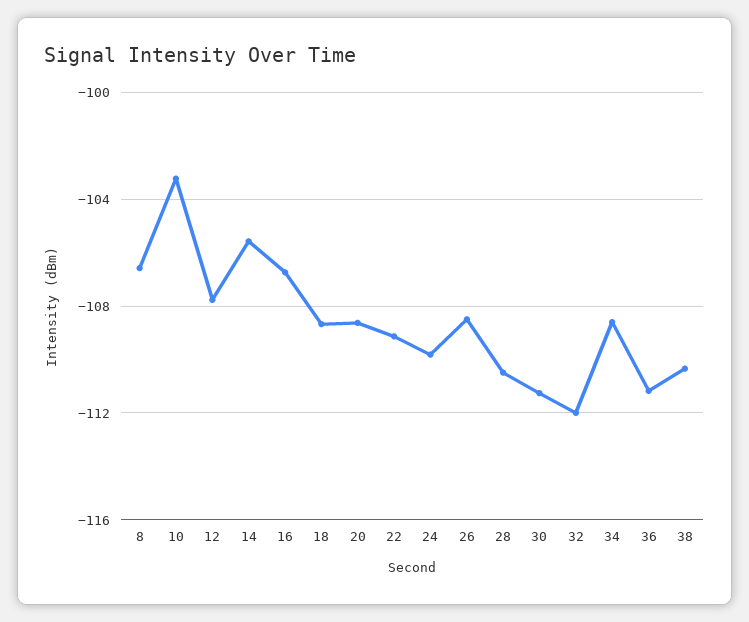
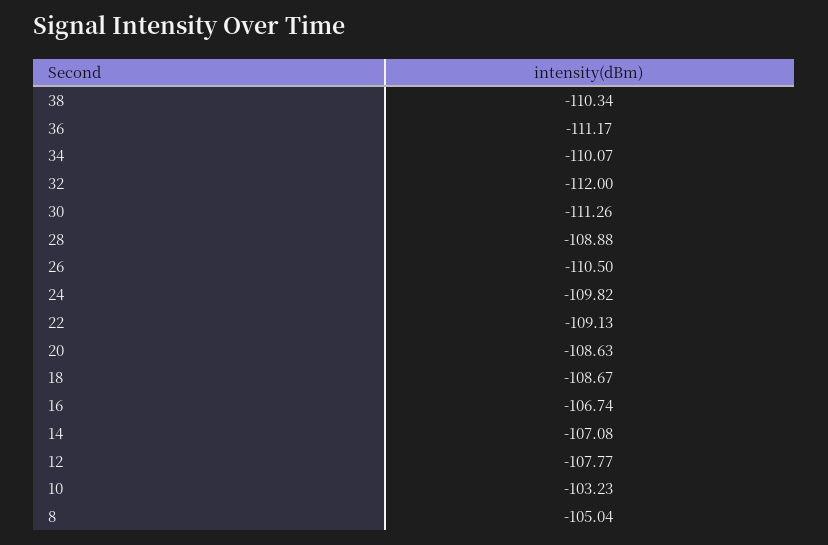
  {
-   "8": -106.5,
+   "8": -105.04,
    "10": -103.23,
    "12": -107.77,
-   "14": -105.5,
+   "14": -107.08,
    "16": -106.74,
    "18": -108.67,
    "20": -108.63,
    "22": -109.13,
    "24": -109.82,
-   "26": -108.5,
+   "26": -110.5,
-   "28": -110.5,
+   "28": -108.88,
    "30": -111.26,
    "32": -112,
-   "34": -108.5,
+   "34": -110.07,
    "36": -111.17,
    "38": -110.34
  }

